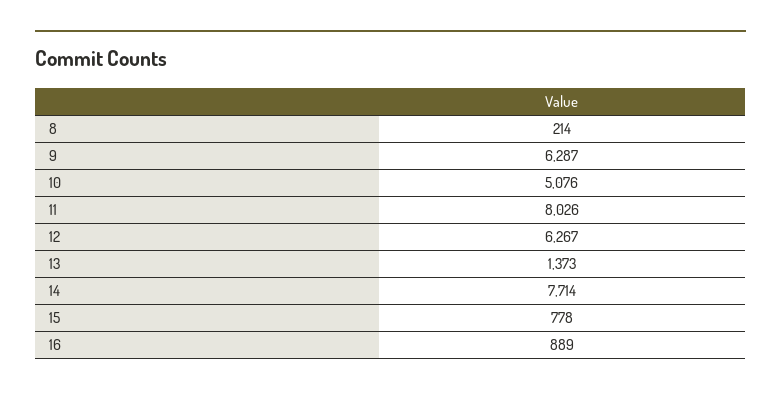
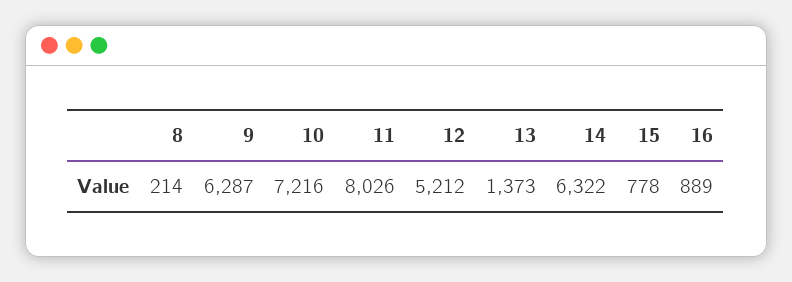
  {
    "8": 214,
    "9": 6287,
-   "10": 5076,
+   "10": 7216,
    "11": 8026,
-   "12": 6267,
+   "12": 5212,
    "13": 1373,
-   "14": 7714,
+   "14": 6322,
    "15": 778,
    "16": 889
  }

